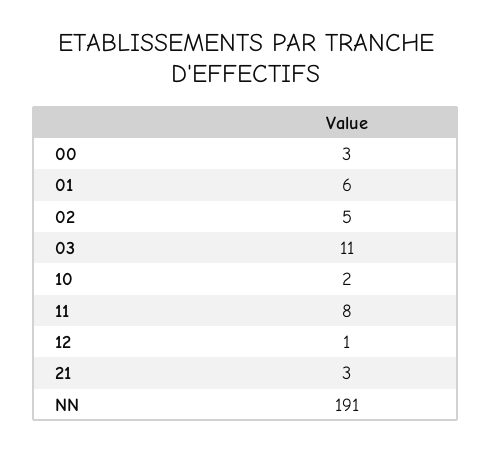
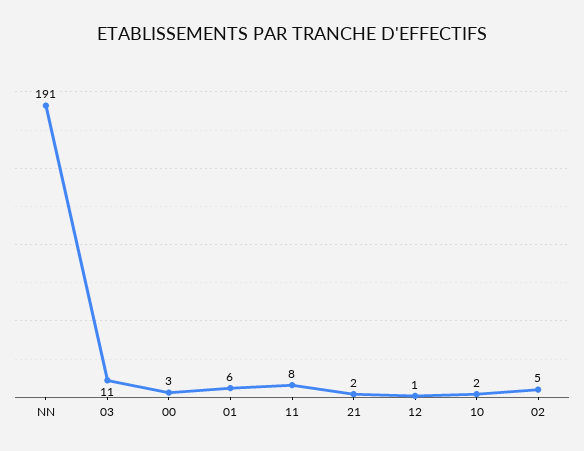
  {
    "00": 3,
    "01": 6,
    "02": 5,
    "03": 11,
    "10": 2,
    "11": 8,
    "12": 1,
-   "21": 3,
+   "21": 2,
    "NN": 191
  }

